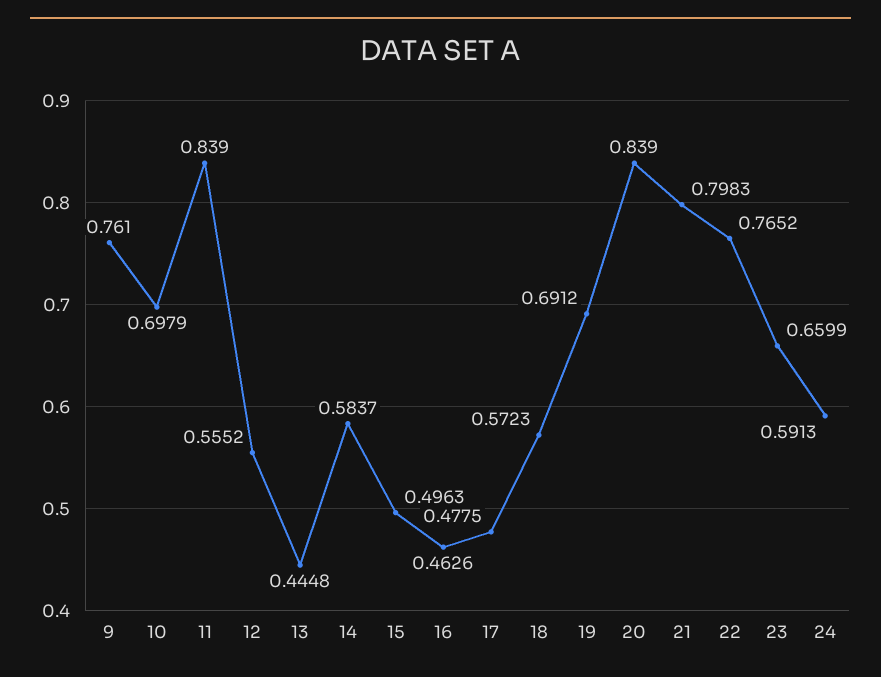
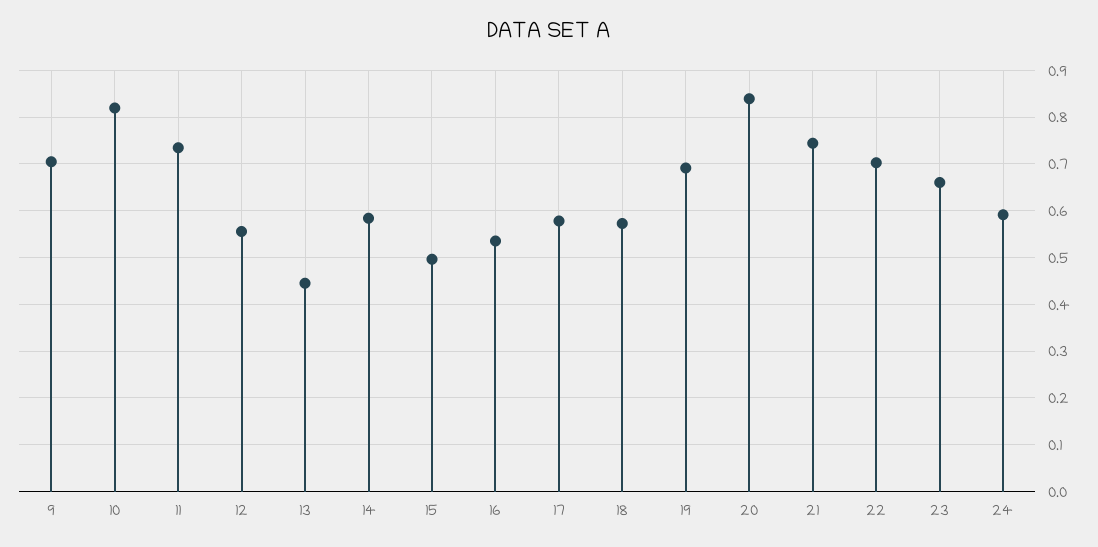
  {
-   "9": 0.761,
+   "9": 0.7,
-   "10": 0.6979,
+   "10": 0.82,
-   "11": 0.839,
+   "11": 0.74,
    "12": 0.5552,
    "13": 0.4448,
    "14": 0.5837,
    "15": 0.4963,
-   "16": 0.4626,
+   "16": 0.54,
-   "17": 0.4775,
+   "17": 0.58,
    "18": 0.5723,
    "19": 0.6912,
    "20": 0.839,
-   "21": 0.7983,
+   "21": 0.74,
-   "22": 0.7652,
+   "22": 0.7,
    "23": 0.6599,
    "24": 0.5913
  }

